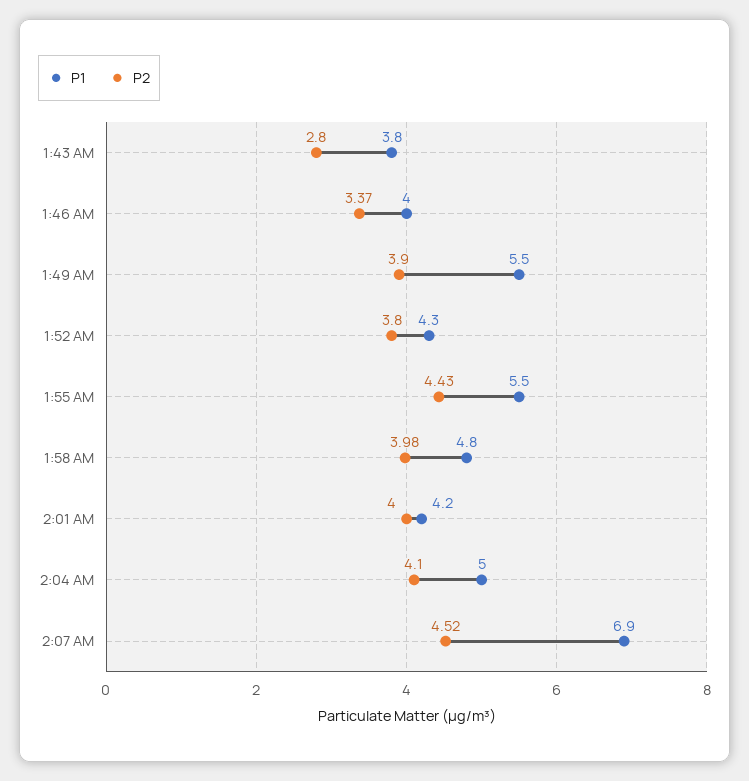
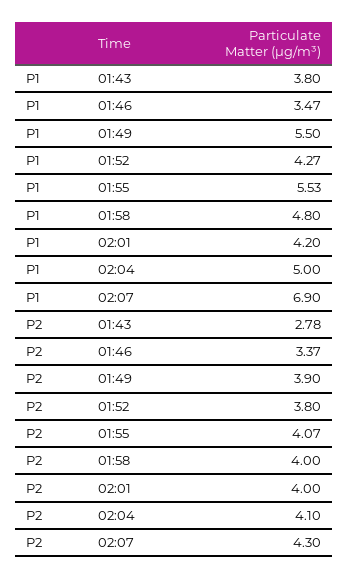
  {
    "P1": {
      "1:43 AM": 3.8,
-     "1:46 AM": 4,
+     "1:46 AM": 3.47,
      "1:49 AM": 5.5,
      "1:52 AM": 4.27,
      "1:55 AM": 5.53,
      "1:58 AM": 4.8,
      "2:01 AM": 4.2,
      "2:04 AM": 5,
      "2:07 AM": 6.9
    },
    "P2": {
-     "1:43 AM": 2.8,
+     "1:43 AM": 2.78,
      "1:46 AM": 3.37,
      "1:49 AM": 3.9,
      "1:52 AM": 3.8,
-     "1:55 AM": 4.43,
+     "1:55 AM": 4.07,
-     "1:58 AM": 3.98,
+     "1:58 AM": 4,
      "2:01 AM": 4,
      "2:04 AM": 4.1,
-     "2:07 AM": 4.52
+     "2:07 AM": 4.3
    }
  }

